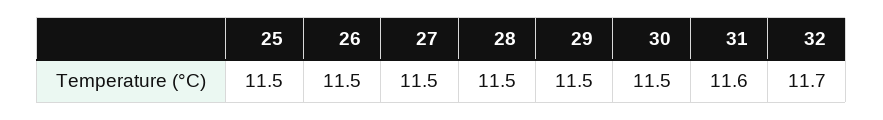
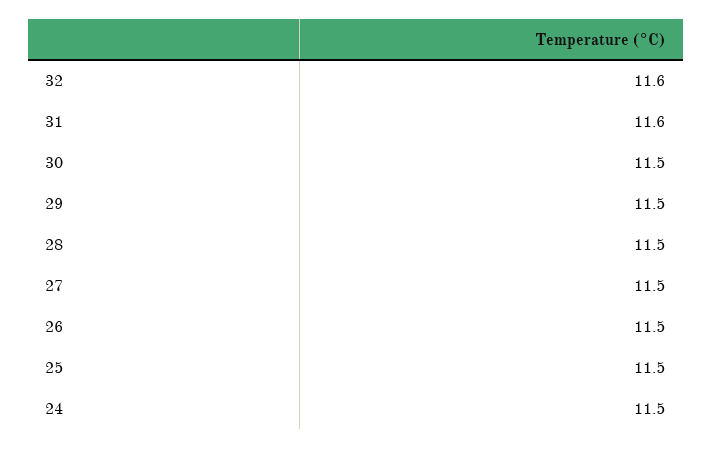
  {
    "25": 11.5,
    "26": 11.5,
    "27": 11.5,
    "28": 11.5,
    "29": 11.5,
    "30": 11.5,
    "31": 11.6,
-   "32": 11.7
+   "32": 11.6,
+   "24": 11.5
  }

